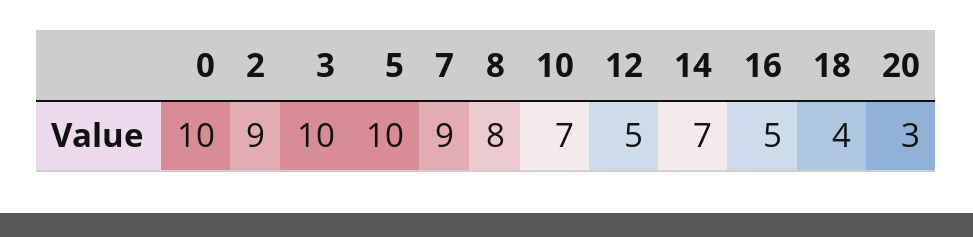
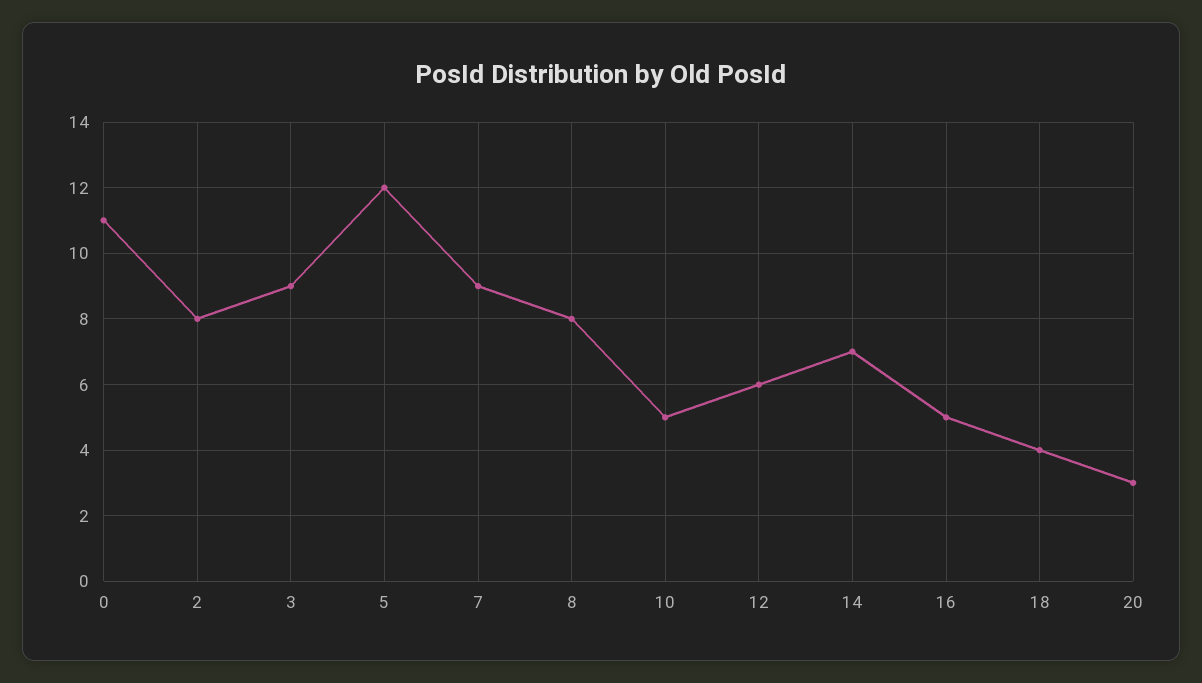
  {
-   "0": 10,
+   "0": 11,
-   "2": 9,
+   "2": 8,
-   "3": 10,
+   "3": 9,
-   "5": 10,
+   "5": 12,
    "7": 9,
    "8": 8,
-   "10": 7,
+   "10": 5,
-   "12": 5,
+   "12": 6,
    "14": 7,
    "16": 5,
    "18": 4,
    "20": 3
  }

